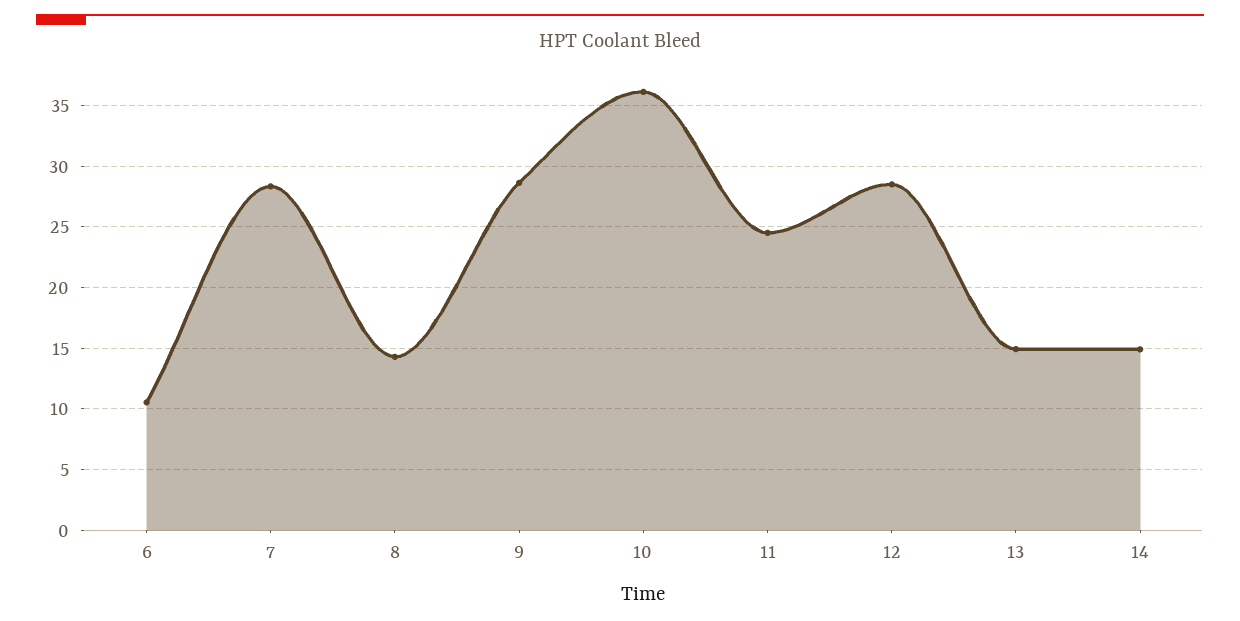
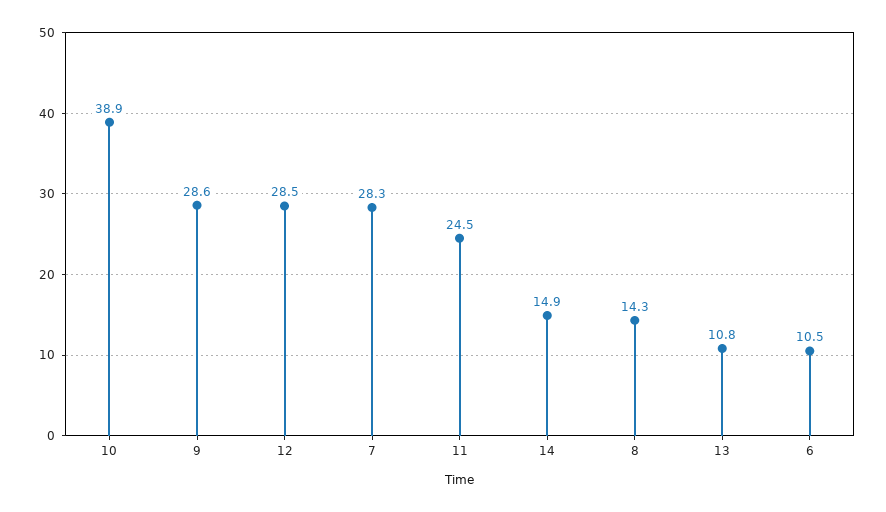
  {
    "6": 10.5,
    "7": 28.3,
    "8": 14.3,
    "9": 28.6,
-   "10": 36,
+   "10": 38.9,
    "11": 24.5,
    "12": 28.5,
-   "13": 15,
+   "13": 10.8,
    "14": 14.9
  }

